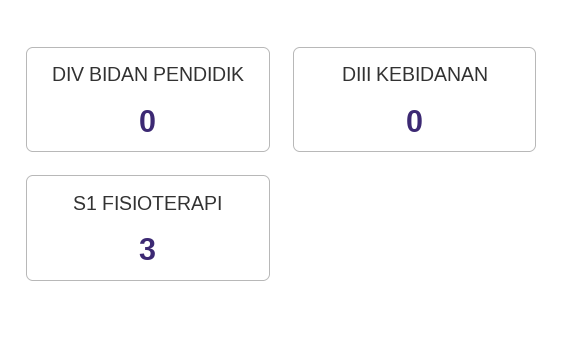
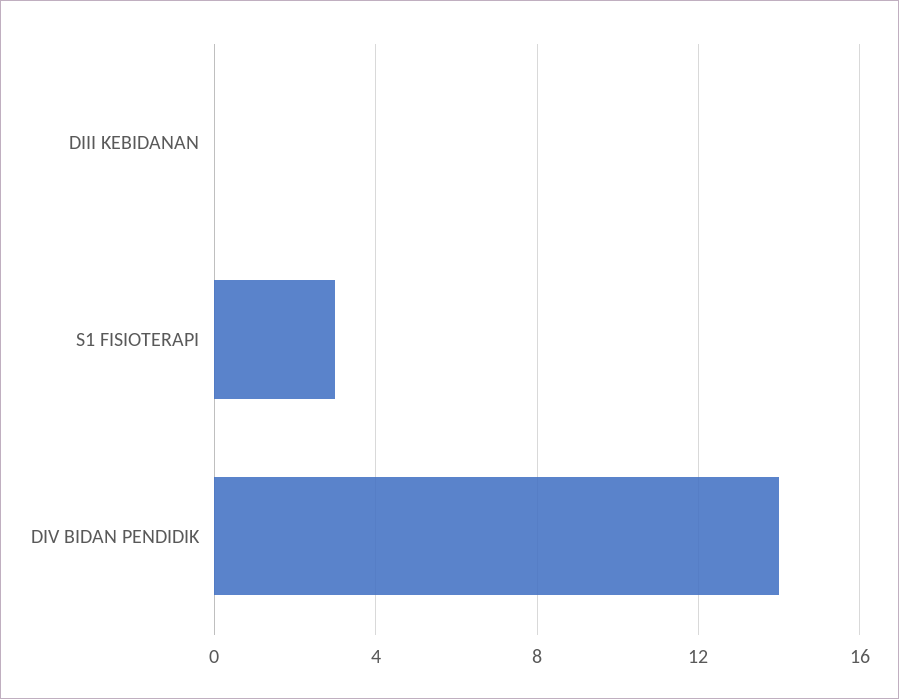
  {
-   "DIV BIDAN PENDIDIK": 0,
+   "DIV BIDAN PENDIDIK": 14,
    "DIII KEBIDANAN": 0,
    "S1 FISIOTERAPI": 3
  }

